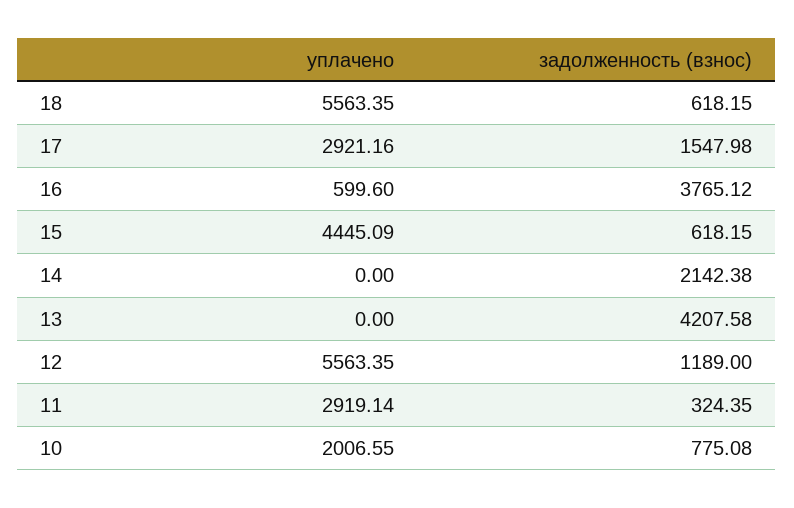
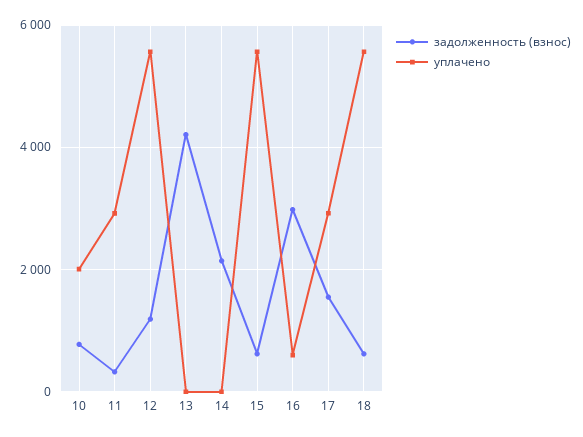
  {
    "уплачено": {
      "18": 5563.35,
      "17": 2921.16,
      "16": 599.6,
-     "15": 4445.09,
+     "15": 5600,
      "14": 0,
      "13": 0,
      "12": 5563.35,
      "11": 2919.14,
      "10": 2006.55
    },
    "задолженность (взнос)": {
      "18": 618.15,
      "17": 1547.98,
-     "16": 3765.12,
+     "16": 3000,
      "15": 618.15,
      "14": 2142.38,
      "13": 4207.58,
      "12": 1189,
      "11": 324.35,
      "10": 775.08
    }
  }

